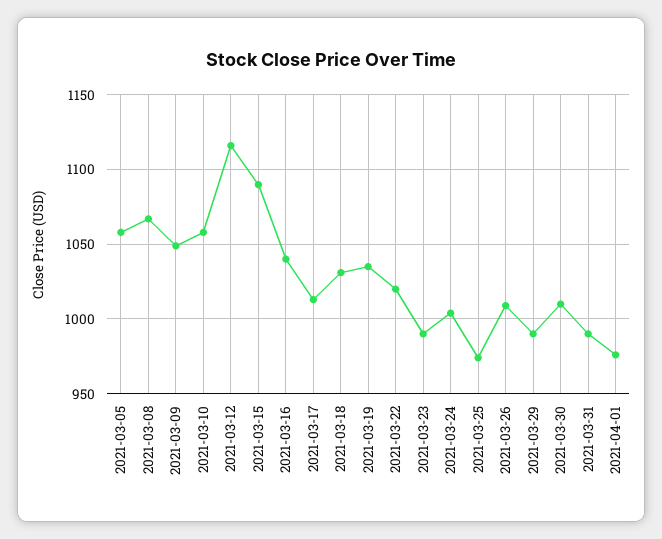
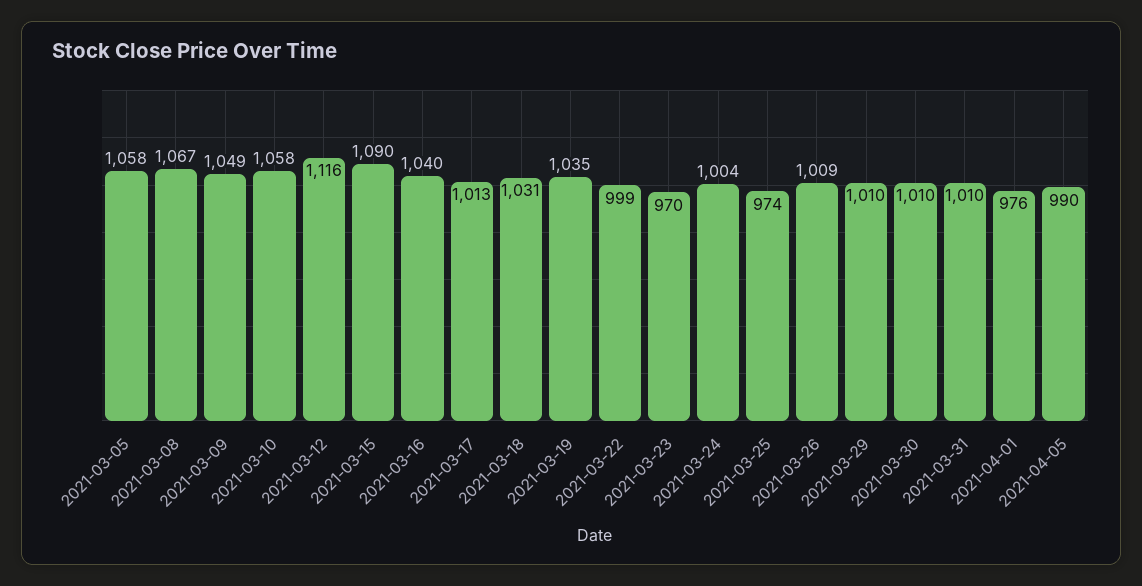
  {
    "2021-03-05": 1058,
    "2021-03-08": 1067,
    "2021-03-09": 1049,
    "2021-03-10": 1058,
    "2021-03-12": 1116,
    "2021-03-15": 1090,
    "2021-03-16": 1040,
    "2021-03-17": 1013,
    "2021-03-18": 1031,
    "2021-03-19": 1035,
-   "2021-03-22": 1020,
+   "2021-03-22": 999,
-   "2021-03-23": 990,
+   "2021-03-23": 970,
    "2021-03-24": 1004,
    "2021-03-25": 974,
    "2021-03-26": 1009,
-   "2021-03-29": 990,
+   "2021-03-29": 1010,
    "2021-03-30": 1010,
-   "2021-03-31": 990,
+   "2021-03-31": 1010,
-   "2021-04-01": 976
+   "2021-04-01": 976,
+   "2021-04-05": 990
  }

